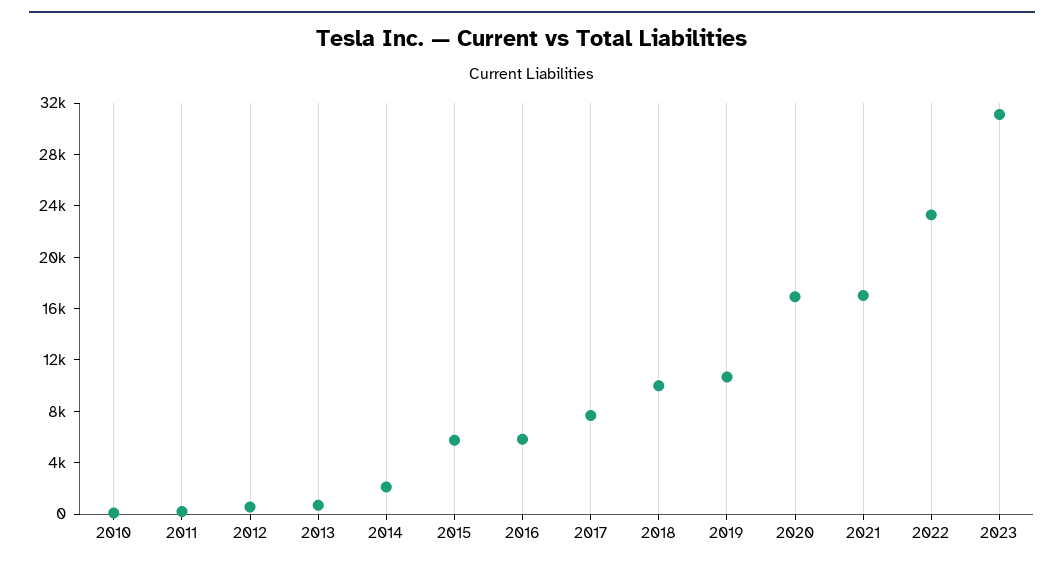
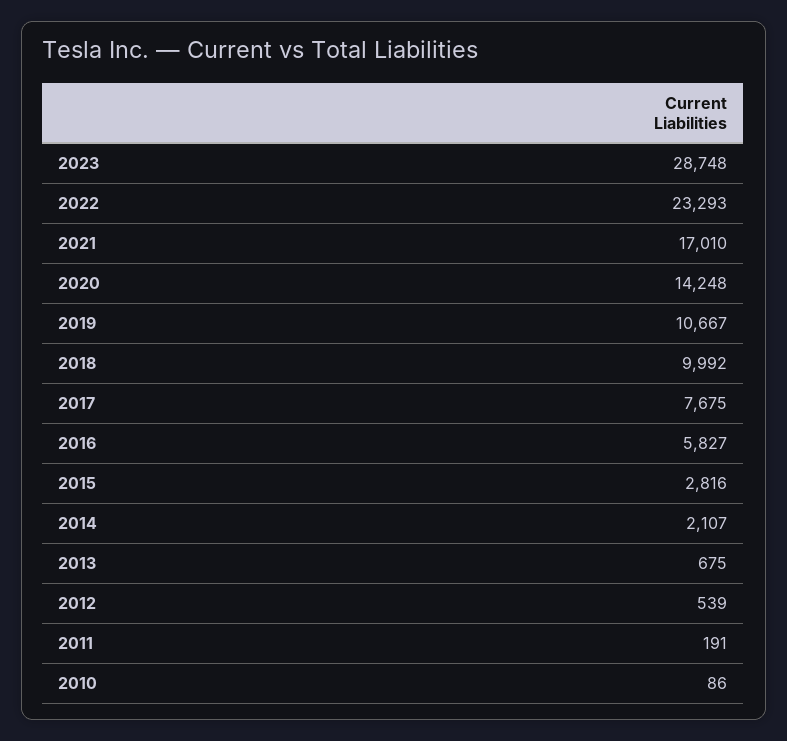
  {
    "2010": 86,
    "2011": 191,
    "2012": 539,
    "2013": 675,
    "2014": 2107,
-   "2015": 6000,
+   "2015": 2816,
    "2016": 5827,
    "2017": 7675,
    "2018": 9992,
    "2019": 10667,
-   "2020": 17000,
+   "2020": 14248,
    "2021": 17010,
    "2022": 23293,
-   "2023": 31000
+   "2023": 28748
  }

